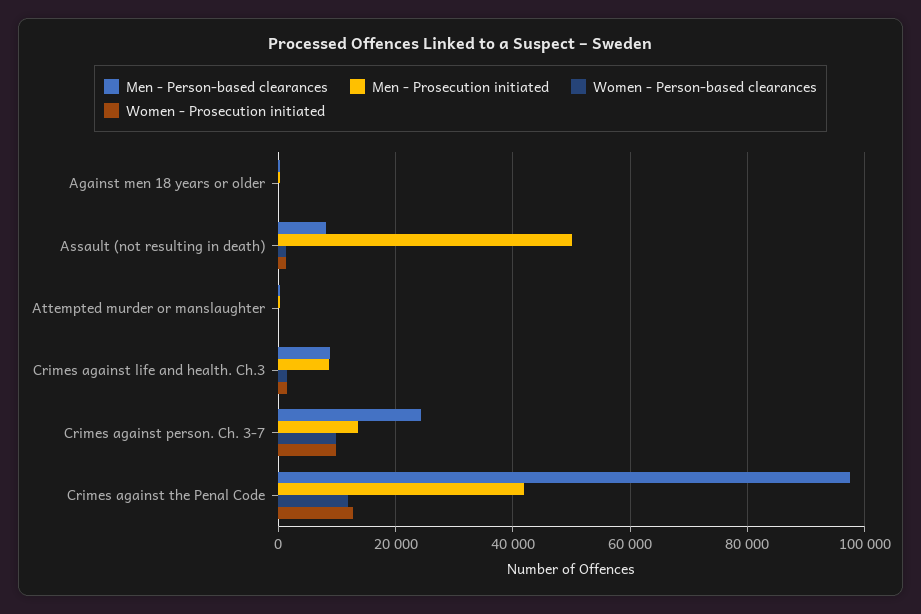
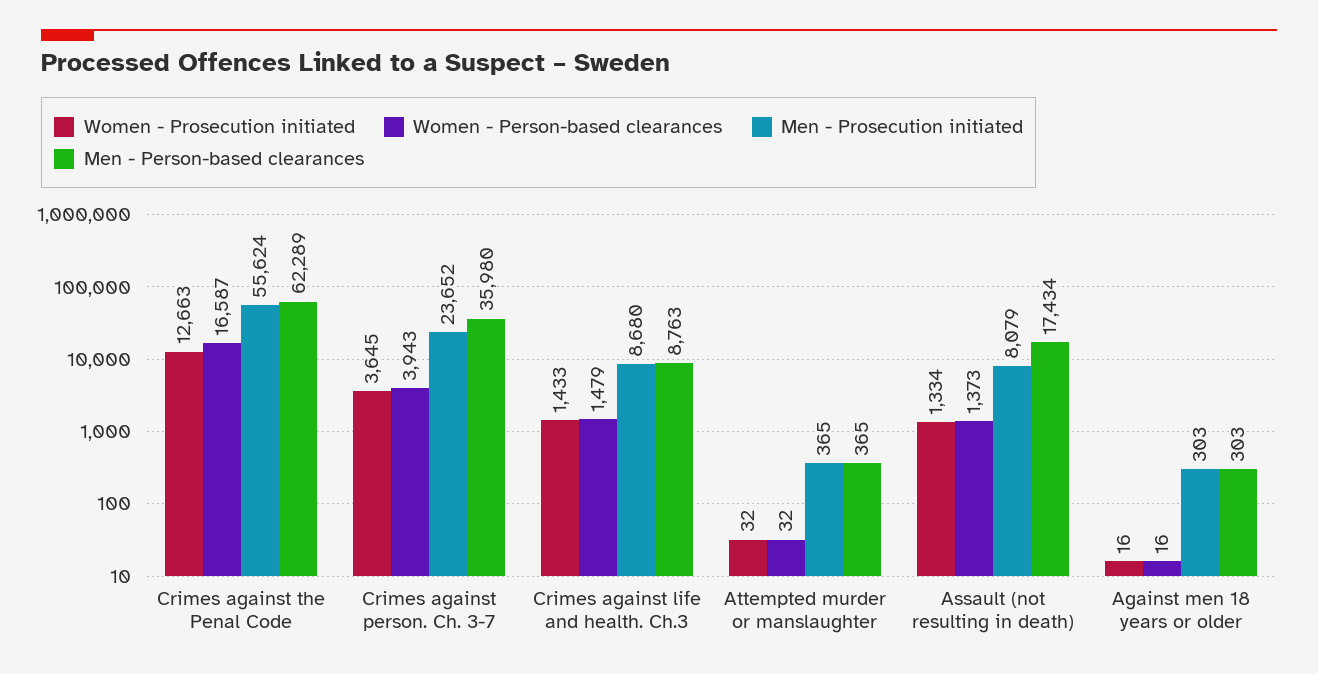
  {
    "Men - Person-based clearances": {
      "Against men 18 years or older": 303,
-     "Assault (not resulting in death)": 8000,
+     "Assault (not resulting in death)": 17434,
      "Attempted murder or manslaughter": 365,
      "Crimes against life and health. Ch.3": 8763,
-     "Crimes against person. Ch. 3-7": 24000,
+     "Crimes against person. Ch. 3-7": 35980,
-     "Crimes against the Penal Code": 98000
+     "Crimes against the Penal Code": 62289
    },
    "Men - Prosecution initiated": {
      "Against men 18 years or older": 303,
-     "Assault (not resulting in death)": 50000,
+     "Assault (not resulting in death)": 8079,
      "Attempted murder or manslaughter": 365,
      "Crimes against life and health. Ch.3": 8680,
-     "Crimes against person. Ch. 3-7": 14000,
+     "Crimes against person. Ch. 3-7": 23652,
-     "Crimes against the Penal Code": 42000
+     "Crimes against the Penal Code": 55624
    },
    "Women - Person-based clearances": {
      "Against men 18 years or older": 16,
      "Assault (not resulting in death)": 1373,
      "Attempted murder or manslaughter": 32,
      "Crimes against life and health. Ch.3": 1479,
-     "Crimes against person. Ch. 3-7": 10000,
+     "Crimes against person. Ch. 3-7": 3943,
-     "Crimes against the Penal Code": 12000
+     "Crimes against the Penal Code": 16587
    },
    "Women - Prosecution initiated": {
      "Against men 18 years or older": 16,
      "Assault (not resulting in death)": 1334,
      "Attempted murder or manslaughter": 32,
      "Crimes against life and health. Ch.3": 1433,
-     "Crimes against person. Ch. 3-7": 10000,
+     "Crimes against person. Ch. 3-7": 3645,
      "Crimes against the Penal Code": 12663
    }
  }

